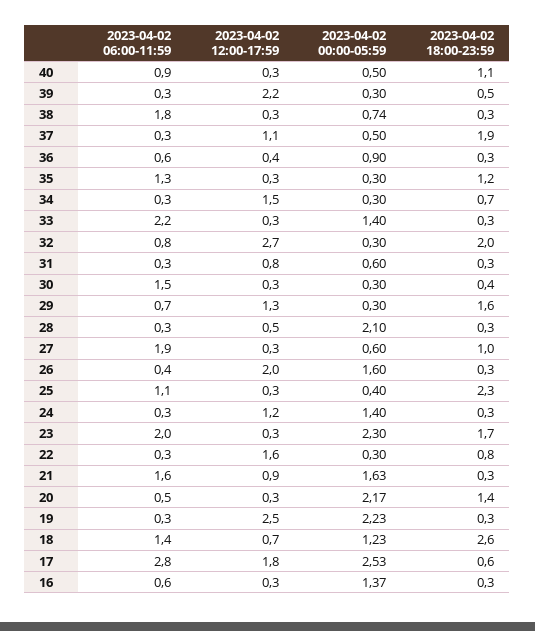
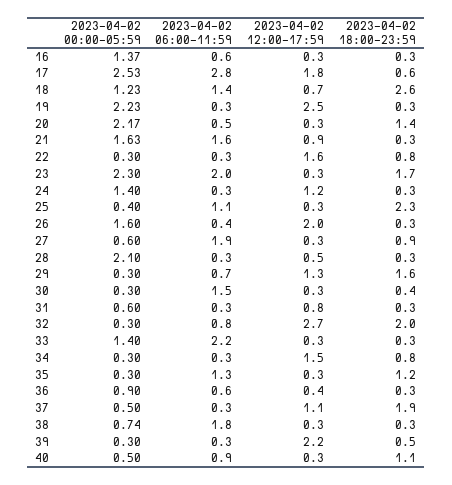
  {
    "2023-04-02 06:00-11:59": {
      "40": 0.9,
      "39": 0.3,
      "38": 1.8,
      "37": 0.3,
      "36": 0.6,
      "35": 1.3,
      "34": 0.3,
      "33": 2.2,
      "32": 0.8,
      "31": 0.3,
      "30": 1.5,
      "29": 0.7,
      "28": 0.3,
      "27": 1.9,
      "26": 0.4,
      "25": 1.1,
      "24": 0.3,
      "23": 2,
      "22": 0.3,
      "21": 1.6,
      "20": 0.5,
      "19": 0.3,
      "18": 1.4,
      "17": 2.8,
      "16": 0.6
    },
    "2023-04-02 12:00-17:59": {
      "40": 0.3,
      "39": 2.2,
      "38": 0.3,
      "37": 1.1,
      "36": 0.4,
      "35": 0.3,
      "34": 1.5,
      "33": 0.3,
      "32": 2.7,
      "31": 0.8,
      "30": 0.3,
      "29": 1.3,
      "28": 0.5,
      "27": 0.3,
      "26": 2,
      "25": 0.3,
      "24": 1.2,
      "23": 0.3,
      "22": 1.6,
      "21": 0.9,
      "20": 0.3,
      "19": 2.5,
      "18": 0.7,
      "17": 1.8,
      "16": 0.3
    },
    "2023-04-02 00:00-05:59": {
      "40": 0.5,
      "39": 0.3,
      "38": 0.74,
      "37": 0.5,
      "36": 0.9,
      "35": 0.3,
      "34": 0.3,
      "33": 1.4,
      "32": 0.3,
      "31": 0.6,
      "30": 0.3,
      "29": 0.3,
      "28": 2.1,
      "27": 0.6,
      "26": 1.6,
      "25": 0.4,
      "24": 1.4,
      "23": 2.3,
      "22": 0.3,
      "21": 1.63,
      "20": 2.17,
      "19": 2.23,
      "18": 1.23,
      "17": 2.53,
      "16": 1.37
    },
    "2023-04-02 18:00-23:59": {
      "40": 1.1,
      "39": 0.5,
      "38": 0.3,
      "37": 1.9,
      "36": 0.3,
      "35": 1.2,
-     "34": 0.7,
+     "34": 0.8,
      "33": 0.3,
      "32": 2,
      "31": 0.3,
      "30": 0.4,
      "29": 1.6,
      "28": 0.3,
-     "27": 1,
+     "27": 0.9,
      "26": 0.3,
      "25": 2.3,
      "24": 0.3,
      "23": 1.7,
      "22": 0.8,
      "21": 0.3,
      "20": 1.4,
      "19": 0.3,
      "18": 2.6,
      "17": 0.6,
      "16": 0.3
    }
  }

